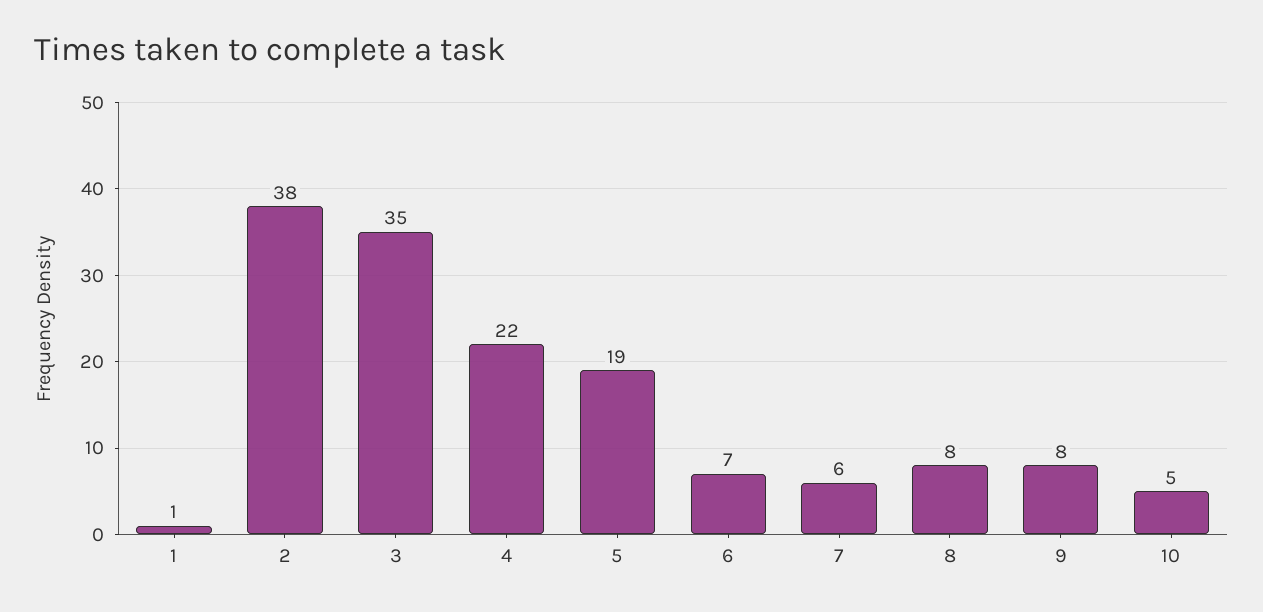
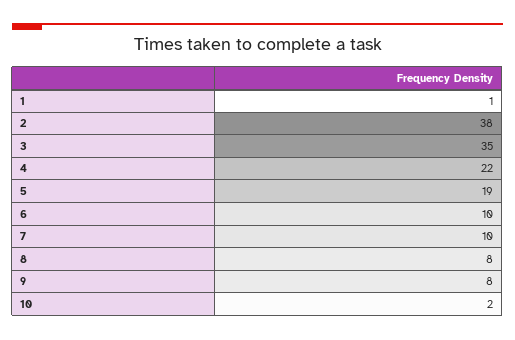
  {
    "1": 1,
    "2": 38,
    "3": 35,
    "4": 22,
    "5": 19,
-   "6": 7,
+   "6": 10,
-   "7": 6,
+   "7": 10,
    "8": 8,
    "9": 8,
-   "10": 5
+   "10": 2
  }

